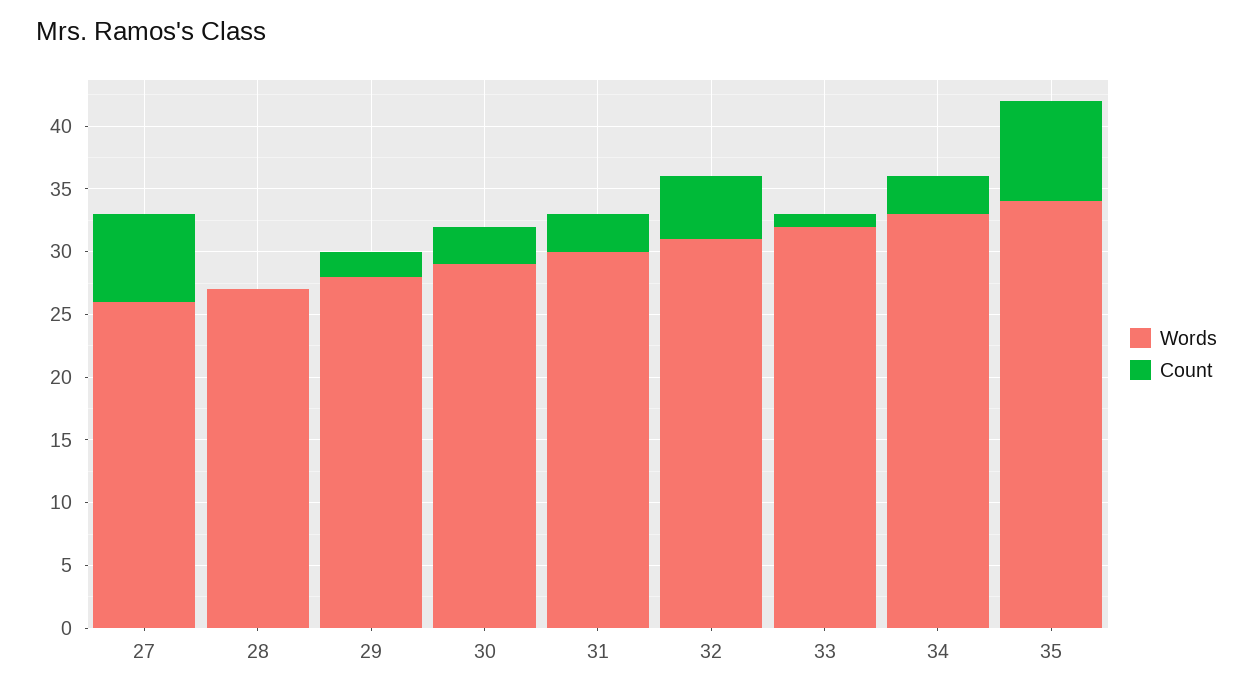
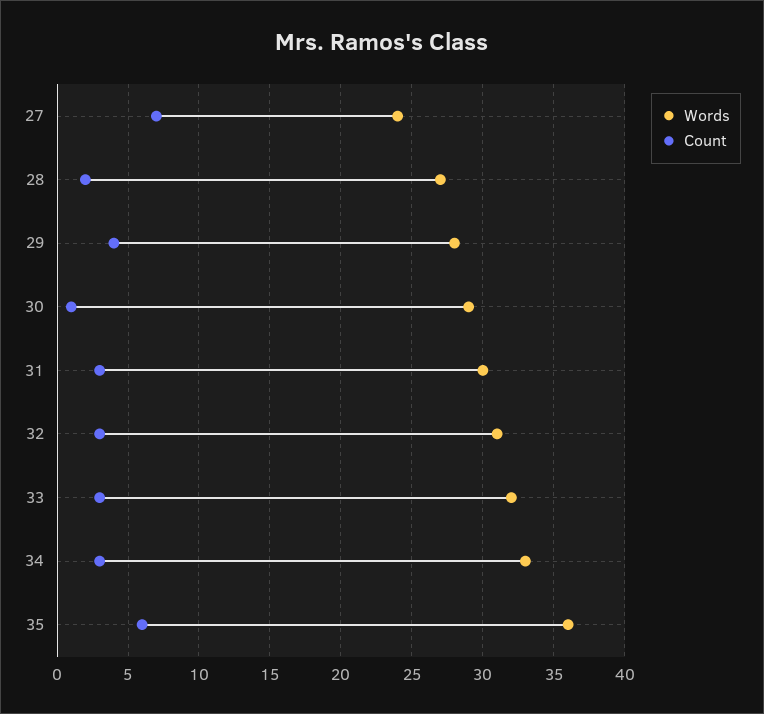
  {
    "Words": {
-     "27": 26,
+     "27": 24,
      "28": 27,
      "29": 28,
      "30": 29,
      "31": 30,
      "32": 31,
      "33": 32,
      "34": 33,
-     "35": 34
+     "35": 36
    },
    "Count": {
      "27": 7,
-     "28": 0,
+     "28": 2,
-     "29": 2,
+     "29": 4,
-     "30": 3,
+     "30": 1,
      "31": 3,
-     "32": 5,
+     "32": 3,
-     "33": 1,
+     "33": 3,
      "34": 3,
-     "35": 8
+     "35": 6
    }
  }

